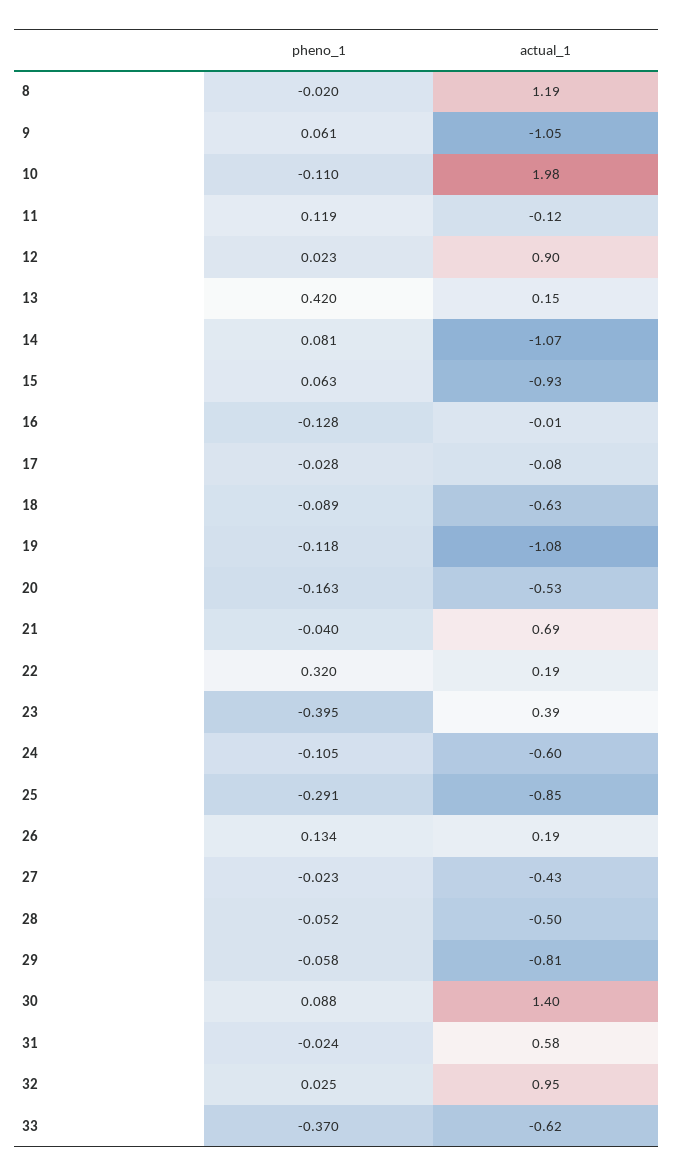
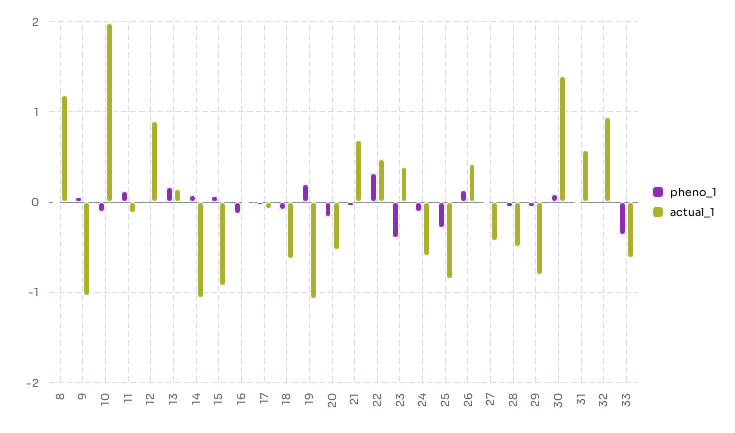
  {
    "pheno_1": {
      "8": -0.02,
      "9": 0.061,
      "10": -0.11,
      "11": 0.119,
      "12": 0.023,
-     "13": 0.42,
+     "13": 0.2,
      "14": 0.081,
      "15": 0.063,
      "16": -0.128,
      "17": -0.028,
      "18": -0.089,
-     "19": -0.118,
+     "19": 0.2,
      "20": -0.163,
      "21": -0.04,
      "22": 0.32,
      "23": -0.395,
      "24": -0.105,
      "25": -0.291,
      "26": 0.134,
      "27": -0.023,
      "28": -0.052,
      "29": -0.058,
      "30": 0.088,
      "31": -0.024,
      "32": 0.025,
      "33": -0.37
    },
    "actual_1": {
      "8": 1.19,
      "9": -1.05,
      "10": 1.98,
      "11": -0.12,
      "12": 0.9,
      "13": 0.15,
      "14": -1.07,
      "15": -0.93,
      "16": -0.01,
      "17": -0.08,
      "18": -0.63,
      "19": -1.08,
      "20": -0.53,
      "21": 0.69,
-     "22": 0.19,
+     "22": 0.5,
      "23": 0.39,
      "24": -0.6,
      "25": -0.85,
-     "26": 0.19,
+     "26": 0.4,
      "27": -0.43,
      "28": -0.5,
      "29": -0.81,
      "30": 1.4,
      "31": 0.58,
      "32": 0.95,
      "33": -0.62
    }
  }

